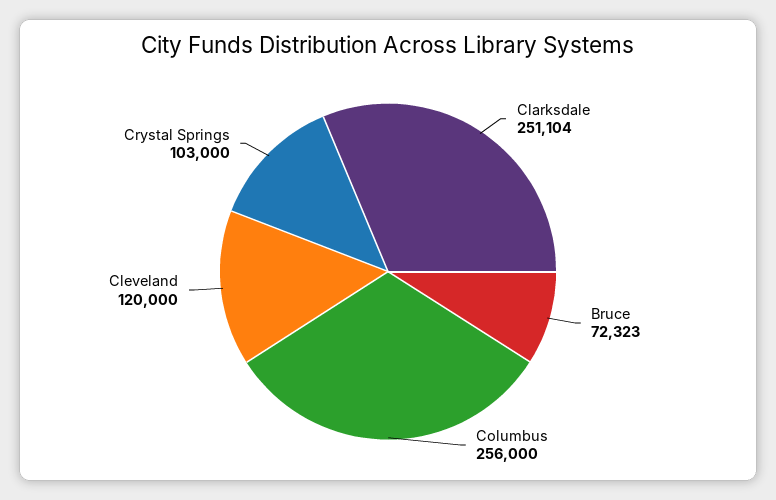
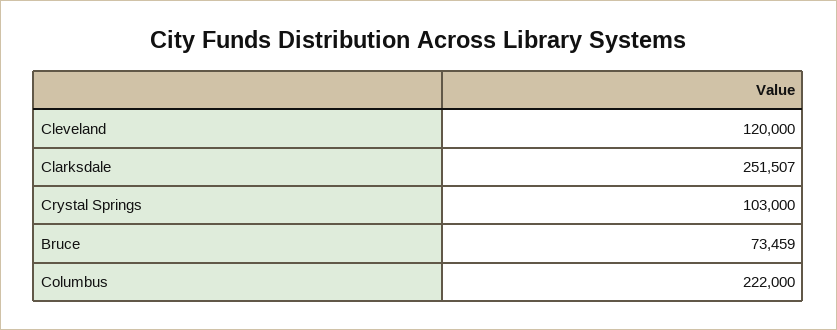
  {
-   "Clarksdale": 251104,
+   "Clarksdale": 251507,
-   "Bruce": 72323,
+   "Bruce": 73459,
-   "Columbus": 256000,
+   "Columbus": 222000,
    "Cleveland": 120000,
    "Crystal Springs": 103000
  }

